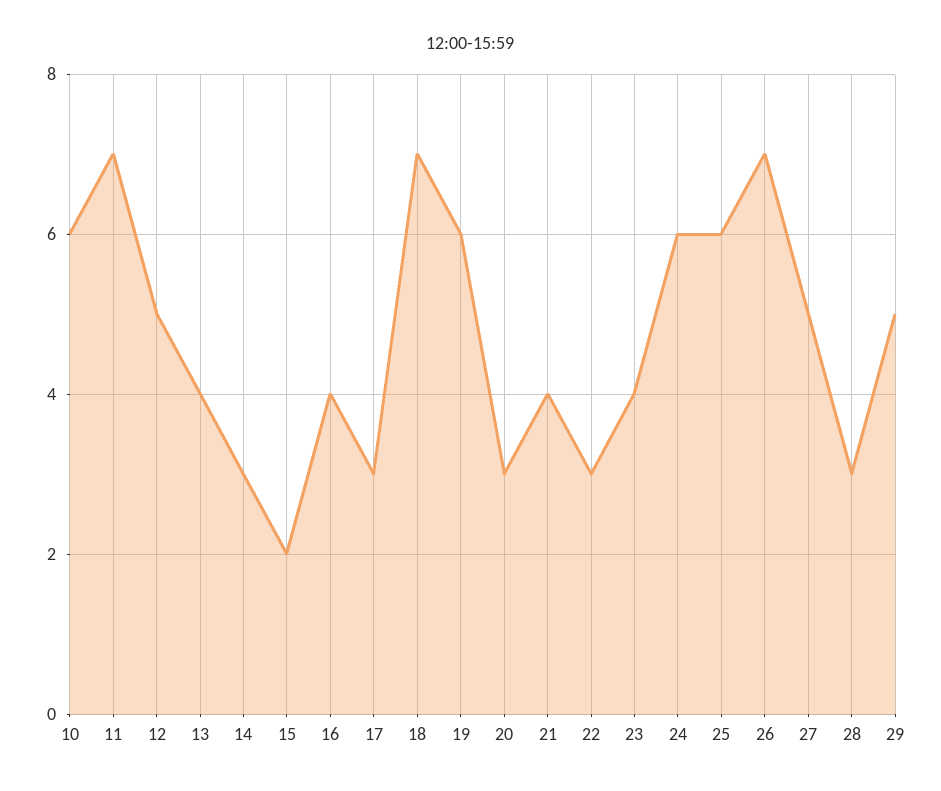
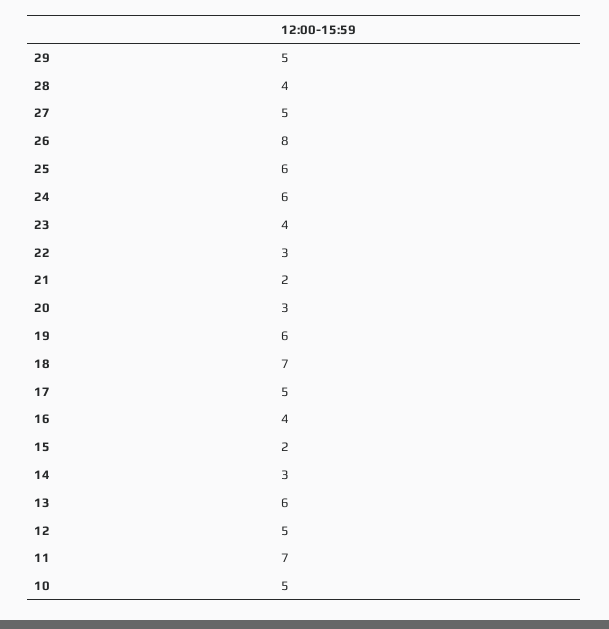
  {
-   "10": 6,
+   "10": 5,
    "11": 7,
    "12": 5,
-   "13": 4,
+   "13": 6,
    "14": 3,
    "15": 2,
    "16": 4,
-   "17": 3,
+   "17": 5,
    "18": 7,
    "19": 6,
    "20": 3,
-   "21": 4,
+   "21": 2,
    "22": 3,
    "23": 4,
    "24": 6,
    "25": 6,
-   "26": 7,
+   "26": 8,
    "27": 5,
-   "28": 3,
+   "28": 4,
    "29": 5
  }

